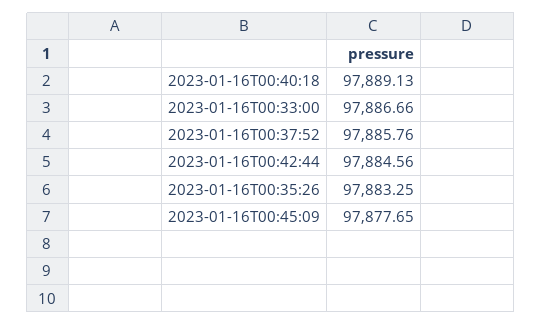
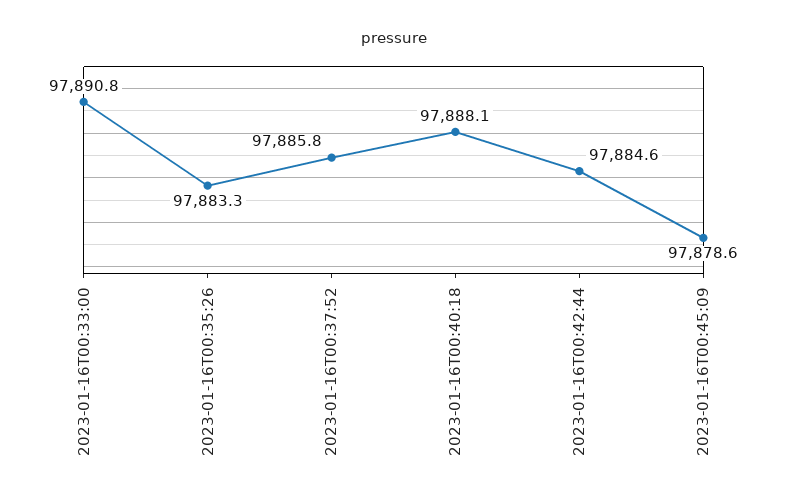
  {
-   "2023-01-16T00:40:18": 97889.13,
+   "2023-01-16T00:40:18": 97888.1,
-   "2023-01-16T00:33:00": 97886.66,
+   "2023-01-16T00:33:00": 97890.8,
    "2023-01-16T00:37:52": 97885.76,
    "2023-01-16T00:42:44": 97884.56,
    "2023-01-16T00:35:26": 97883.25,
-   "2023-01-16T00:45:09": 97877.65
+   "2023-01-16T00:45:09": 97878.6
  }

